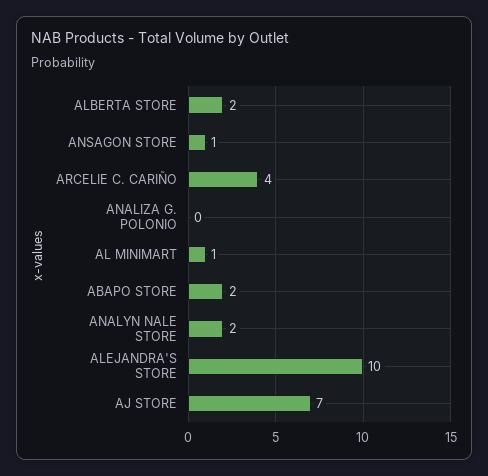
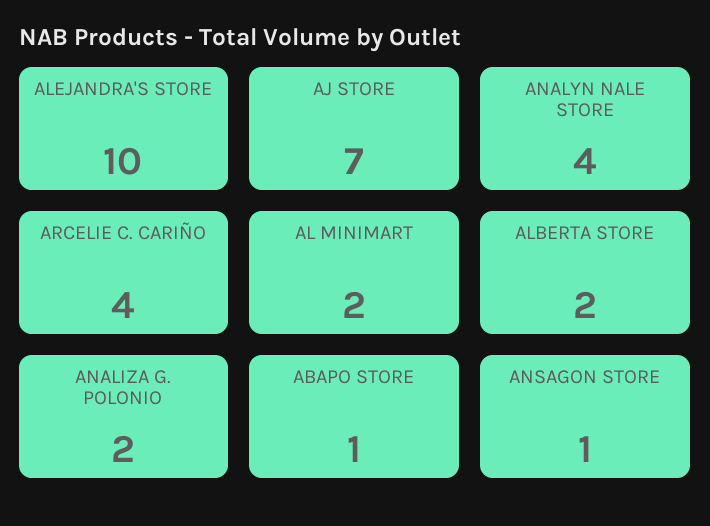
  {
    "ALBERTA STORE": 2,
    "ANSAGON STORE": 1,
    "ARCELIE C. CARIÑO": 4,
-   "ANALIZA G. POLONIO": 0,
+   "ANALIZA G. POLONIO": 2,
-   "AL MINIMART": 1,
+   "AL MINIMART": 2,
-   "ABAPO STORE": 2,
+   "ABAPO STORE": 1,
-   "ANALYN NALE STORE": 2,
+   "ANALYN NALE STORE": 4,
    "ALEJANDRA'S STORE": 10,
    "AJ STORE": 7
  }

